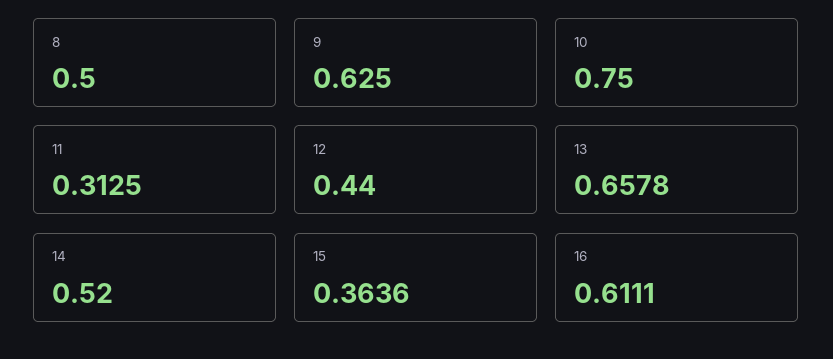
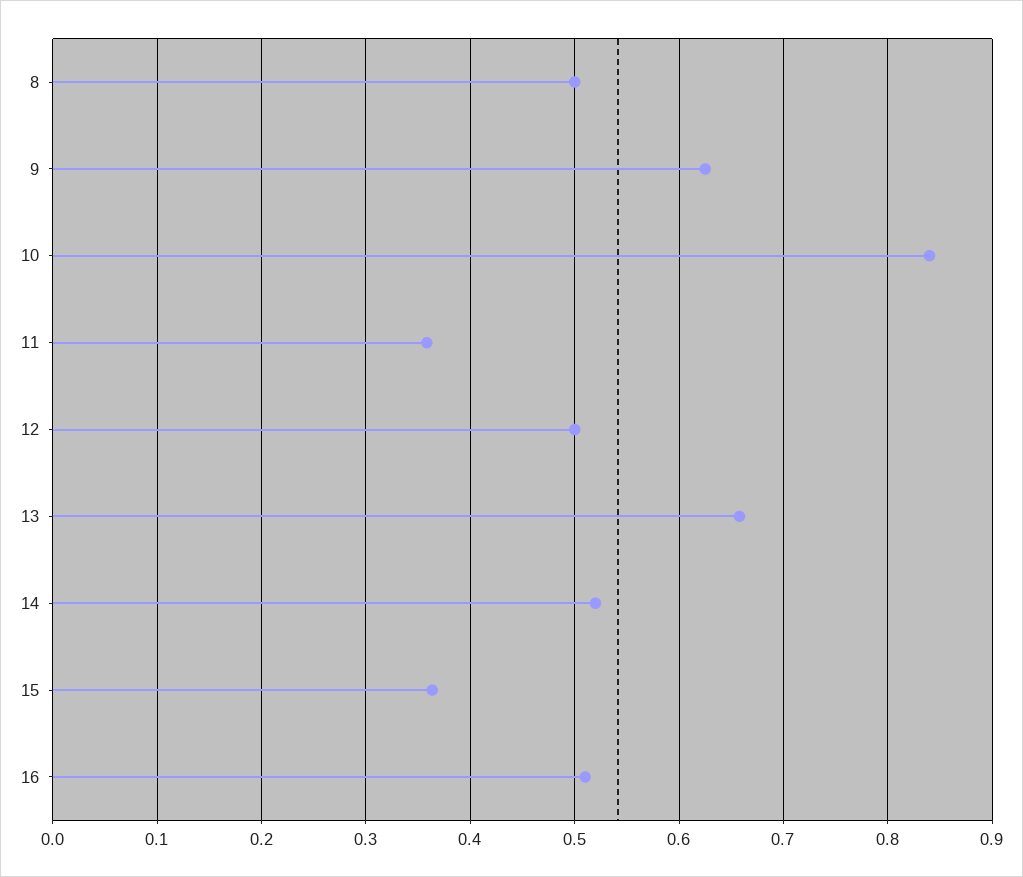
  {
    "8": 0.5,
    "9": 0.625,
-   "10": 0.75,
+   "10": 0.84,
-   "11": 0.3125,
+   "11": 0.36,
-   "12": 0.44,
+   "12": 0.5,
    "13": 0.6578,
    "14": 0.52,
    "15": 0.3636,
-   "16": 0.6111
+   "16": 0.51
  }

